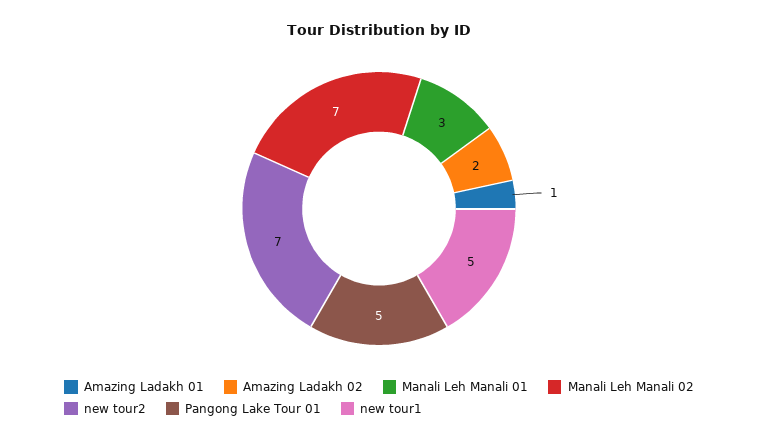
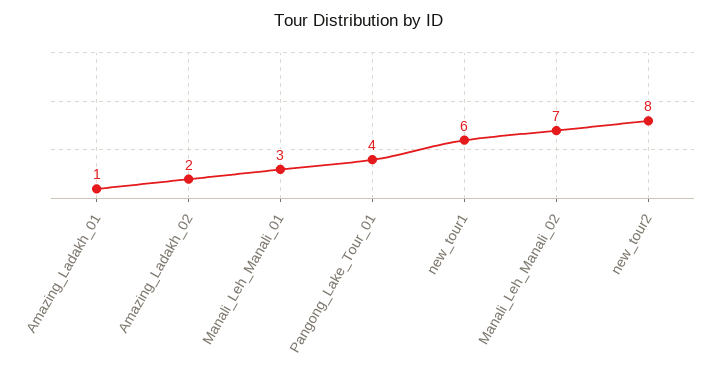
  {
    "Amazing Ladakh 01": 1,
    "Amazing Ladakh 02": 2,
    "Manali Leh Manali 01": 3,
    "Manali Leh Manali 02": 7,
-   "new tour2": 7,
+   "new tour2": 8,
-   "Pangong Lake Tour 01": 5,
+   "Pangong Lake Tour 01": 4,
-   "new tour1": 5
+   "new tour1": 6
  }

